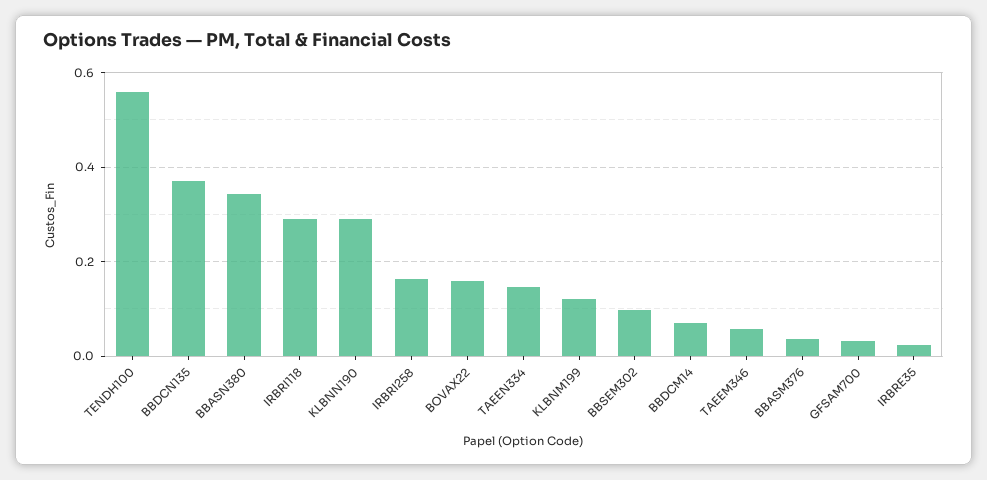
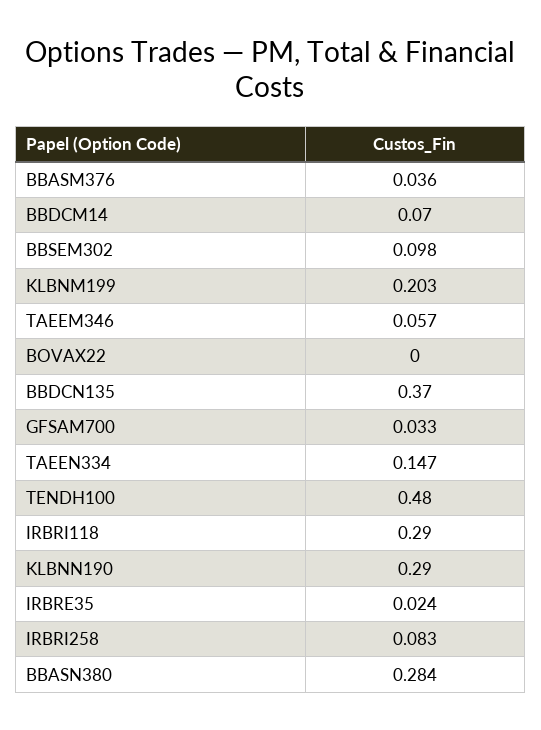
  {
-   "TENDH100": 0.56,
+   "TENDH100": 0.48,
    "BBDCN135": 0.37,
-   "BBASN380": 0.34,
+   "BBASN380": 0.284,
    "IRBRI118": 0.29,
    "KLBNN190": 0.29,
-   "IRBRI258": 0.16,
+   "IRBRI258": 0.083,
-   "BOVAX22": 0.16,
+   "BOVAX22": 0,
    "TAEEN334": 0.147,
-   "KLBNM199": 0.12,
+   "KLBNM199": 0.203,
    "BBSEM302": 0.098,
    "BBDCM14": 0.07,
    "TAEEM346": 0.057,
    "BBASM376": 0.036,
    "GFSAM700": 0.033,
    "IRBRE35": 0.024
  }

